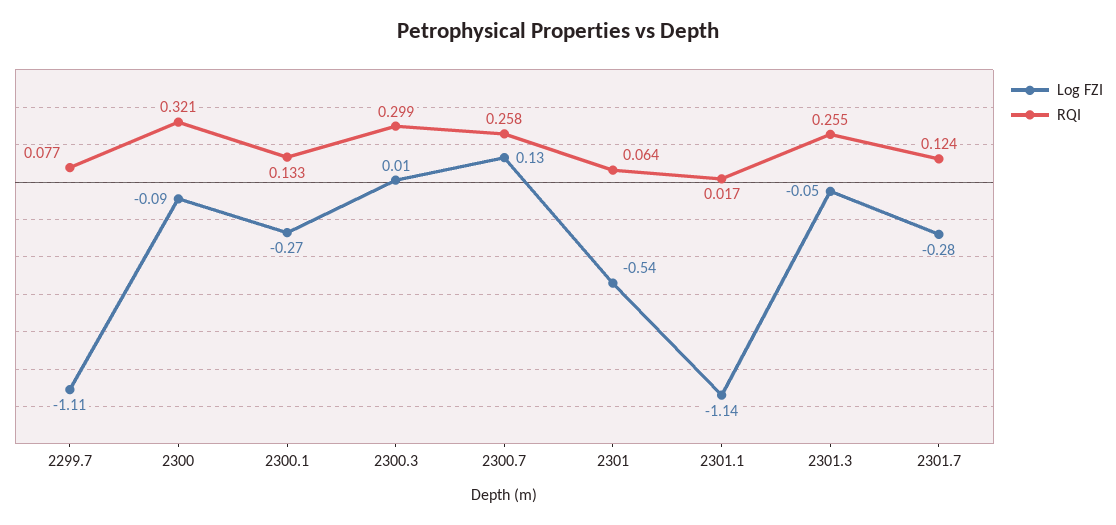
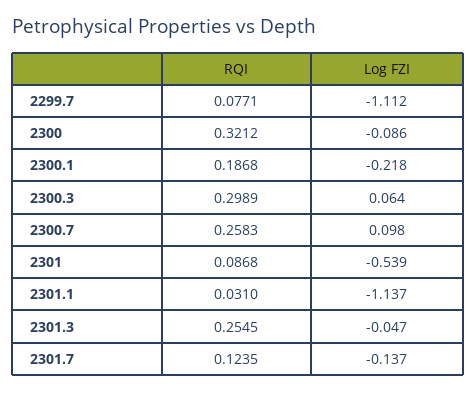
  {
    "Log FZI": {
      "2299.7": -1.112,
      "2300": -0.086,
-     "2300.1": -0.27,
+     "2300.1": -0.218,
-     "2300.3": 0.01,
+     "2300.3": 0.064,
-     "2300.7": 0.13,
+     "2300.7": 0.098,
      "2301": -0.539,
      "2301.1": -1.137,
      "2301.3": -0.047,
-     "2301.7": -0.28
+     "2301.7": -0.137
    },
    "RQI": {
      "2299.7": 0.0771,
      "2300": 0.3212,
-     "2300.1": 0.133,
+     "2300.1": 0.1868,
      "2300.3": 0.2989,
      "2300.7": 0.2583,
-     "2301": 0.064,
+     "2301": 0.0868,
-     "2301.1": 0.017,
+     "2301.1": 0.031,
      "2301.3": 0.2545,
      "2301.7": 0.1235
    }
  }

